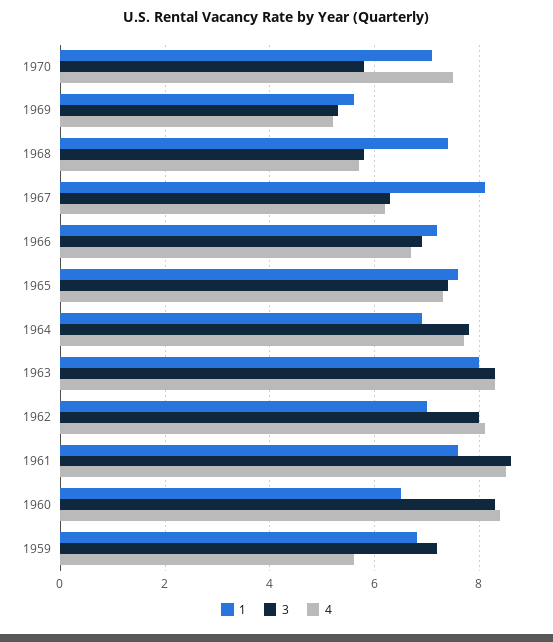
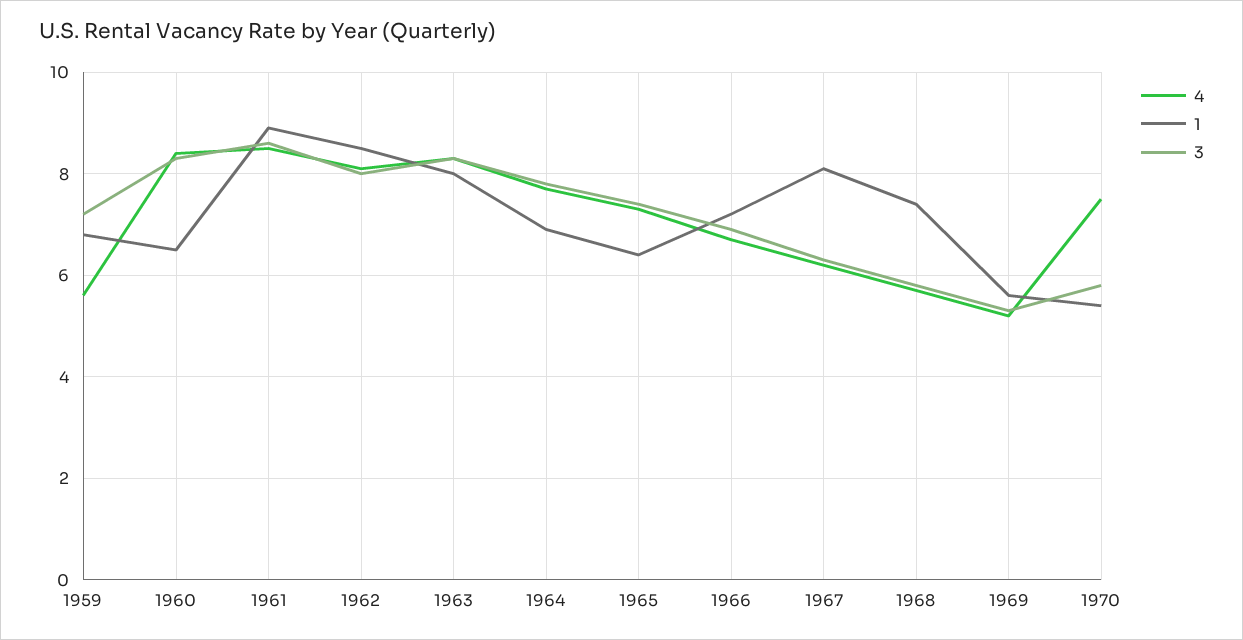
  {
    "1": {
-     "1970": 7,
+     "1970": 5.5,
      "1969": 5.5,
      "1968": 7.5,
      "1967": 8,
      "1966": 7,
-     "1965": 7.5,
+     "1965": 6.5,
      "1964": 7,
      "1963": 8,
-     "1962": 7,
+     "1962": 8.5,
-     "1961": 7.5,
+     "1961": 9,
      "1960": 6.5,
      "1959": 7
    },
    "3": {
      "1970": 6,
      "1969": 5.5,
      "1968": 6,
      "1967": 6.5,
      "1966": 7,
      "1965": 7.5,
      "1964": 8,
      "1963": 8.5,
      "1962": 8,
      "1961": 8.5,
      "1960": 8.5,
      "1959": 7
    },
    "4": {
      "1970": 7.5,
      "1969": 5,
      "1968": 5.5,
      "1967": 6,
      "1966": 6.5,
      "1965": 7.5,
      "1964": 7.5,
      "1963": 8.5,
      "1962": 8,
      "1961": 8.5,
      "1960": 8.5,
      "1959": 5.5
    }
  }

